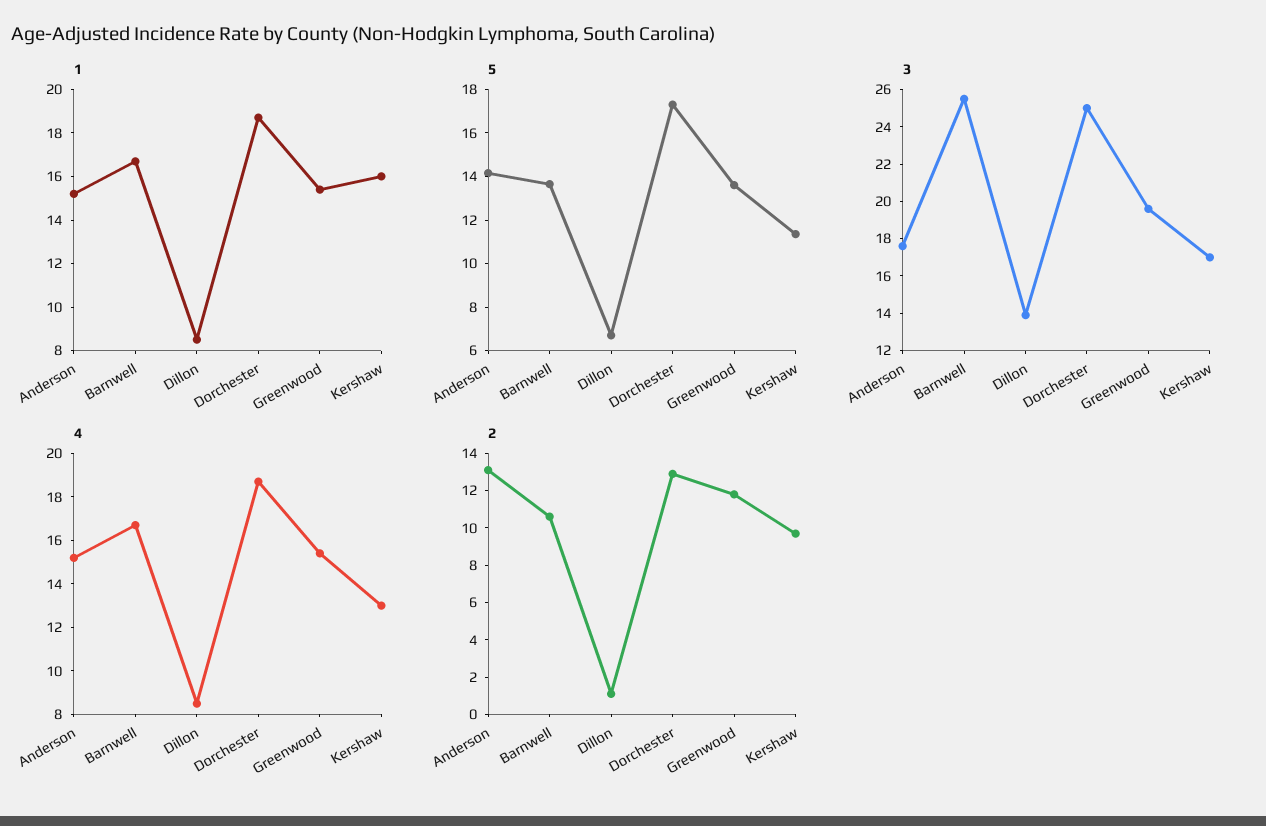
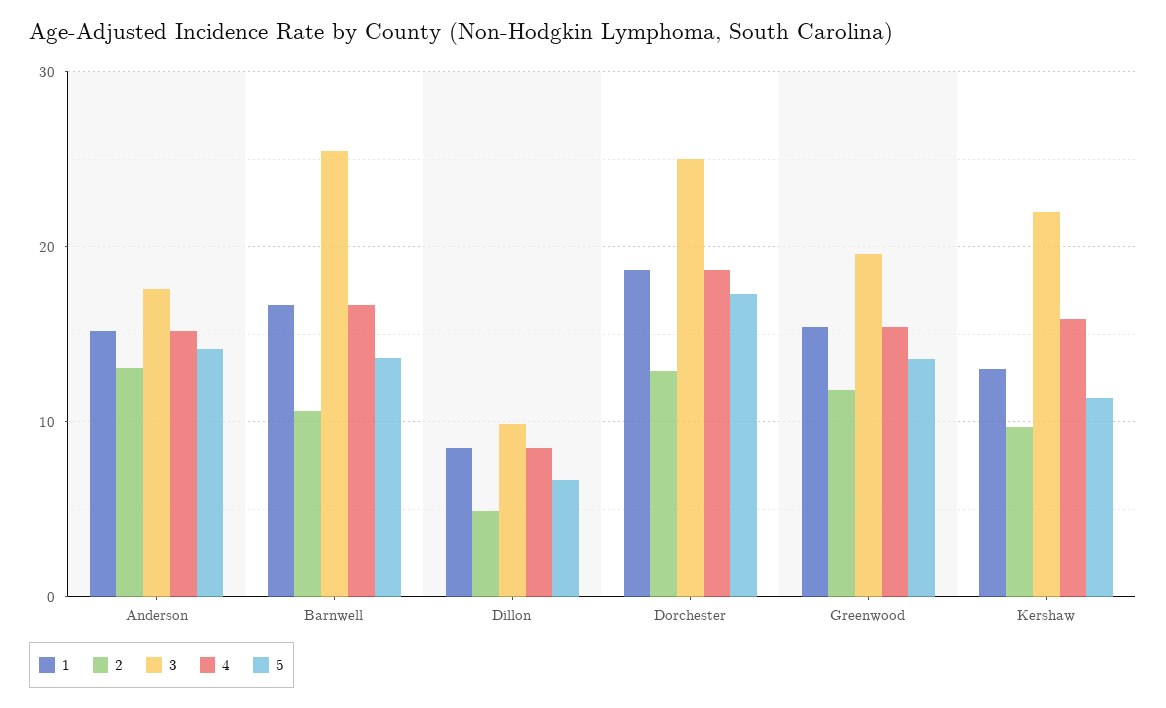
  {
    "1": {
      "Anderson": 15,
      "Barnwell": 16.5,
      "Dillon": 8.5,
      "Dorchester": 18.5,
      "Greenwood": 15.5,
-     "Kershaw": 16
+     "Kershaw": 13
    },
    "5": {
      "Anderson": 14,
      "Barnwell": 13.5,
      "Dillon": 6.5,
      "Dorchester": 17.5,
      "Greenwood": 13.5,
      "Kershaw": 11.5
    },
    "3": {
      "Anderson": 17.5,
      "Barnwell": 25.5,
-     "Dillon": 14,
+     "Dillon": 10,
      "Dorchester": 25,
      "Greenwood": 19.5,
-     "Kershaw": 17
+     "Kershaw": 22
    },
    "4": {
      "Anderson": 15,
      "Barnwell": 16.5,
      "Dillon": 8.5,
      "Dorchester": 18.5,
      "Greenwood": 15.5,
-     "Kershaw": 13
+     "Kershaw": 16
    },
    "2": {
      "Anderson": 13,
      "Barnwell": 10.5,
-     "Dillon": 1,
+     "Dillon": 5,
      "Dorchester": 13,
      "Greenwood": 12,
      "Kershaw": 9.5
    }
  }

